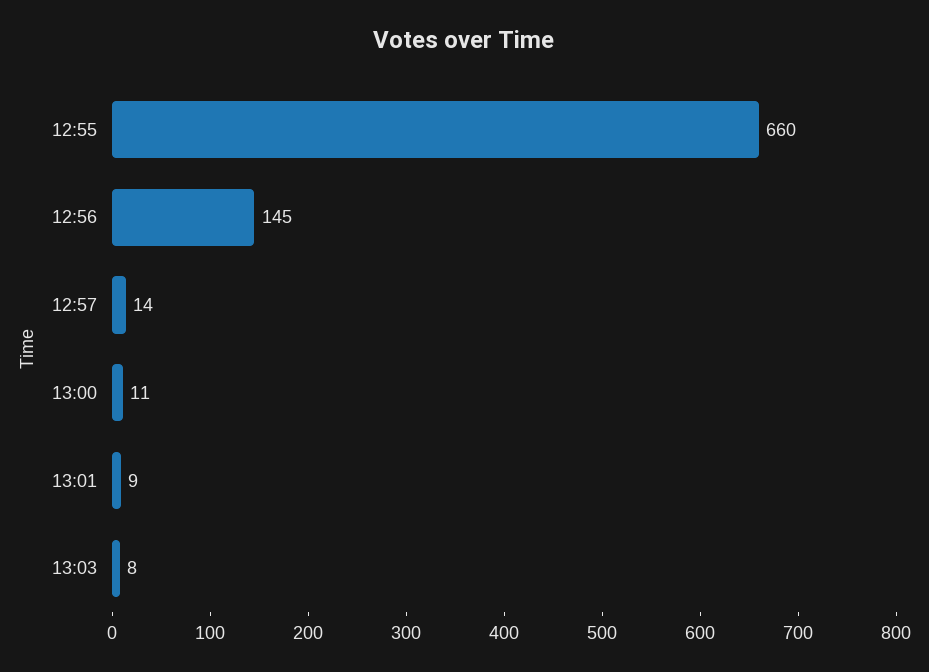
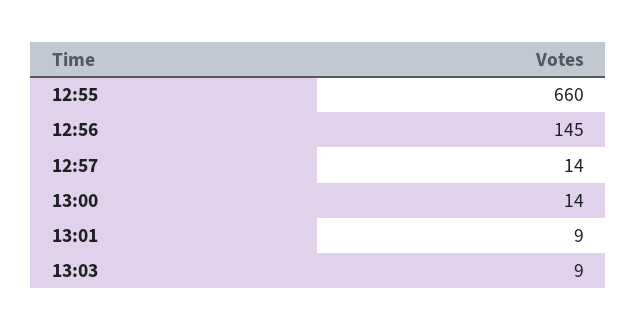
  {
    "12:55": 660,
    "12:56": 145,
    "12:57": 14,
-   "13:00": 11,
+   "13:00": 14,
    "13:01": 9,
-   "13:03": 8
+   "13:03": 9
  }

